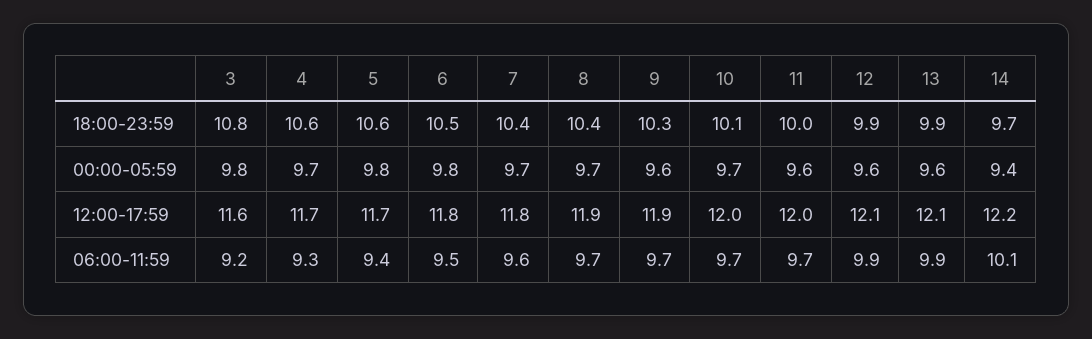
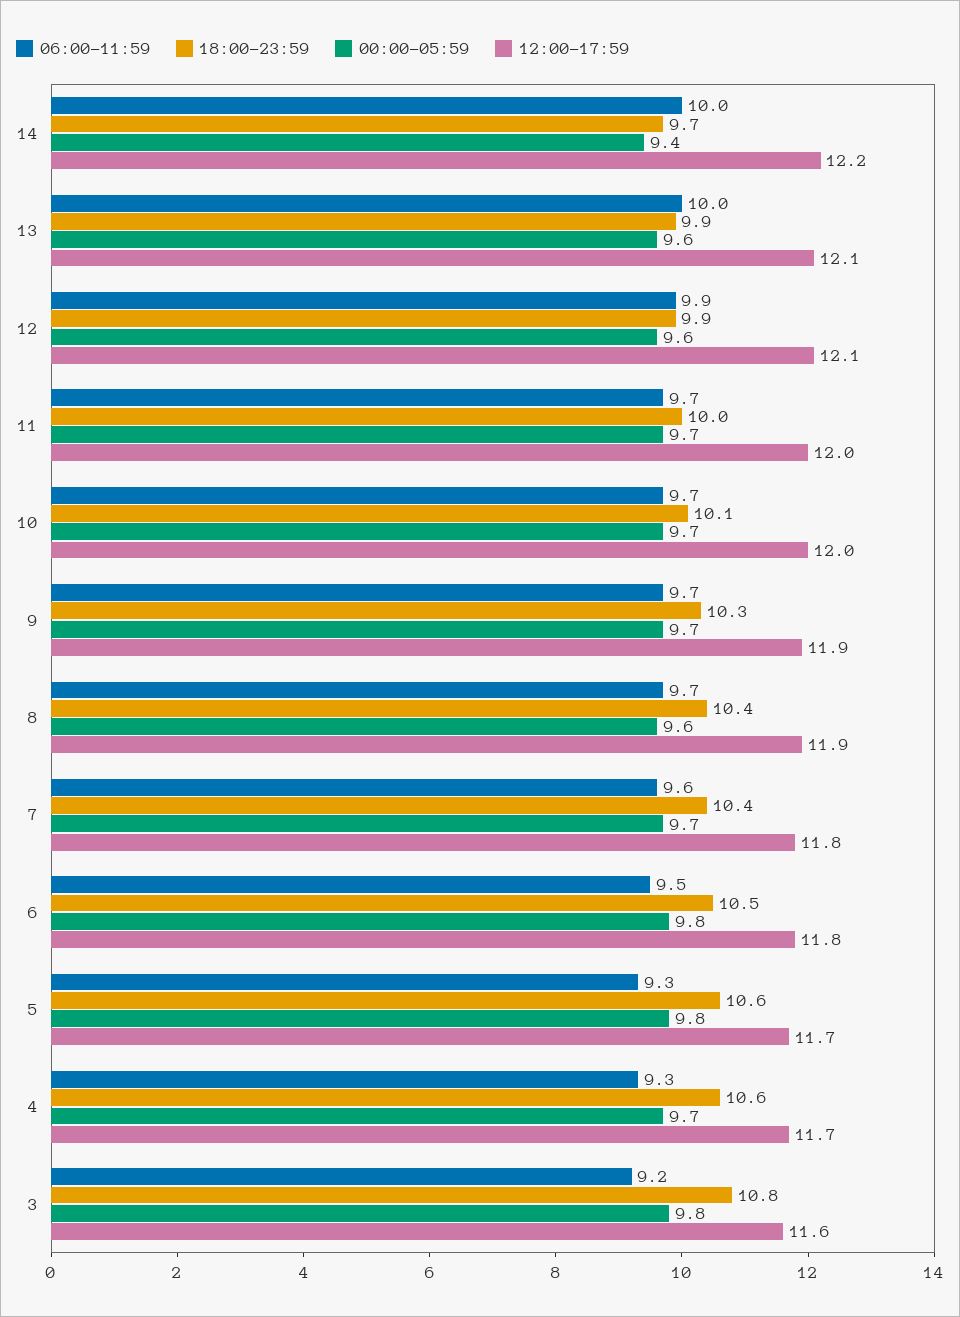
  {
    "18:00-23:59": {
      "3": 10.8,
      "4": 10.6,
      "5": 10.6,
      "6": 10.5,
      "7": 10.4,
      "8": 10.4,
      "9": 10.3,
      "10": 10.1,
      "11": 10,
      "12": 9.9,
      "13": 9.9,
      "14": 9.7
    },
    "00:00-05:59": {
      "3": 9.8,
      "4": 9.7,
      "5": 9.8,
      "6": 9.8,
      "7": 9.7,
-     "8": 9.7,
+     "8": 9.6,
-     "9": 9.6,
+     "9": 9.7,
      "10": 9.7,
-     "11": 9.6,
+     "11": 9.7,
      "12": 9.6,
      "13": 9.6,
      "14": 9.4
    },
    "12:00-17:59": {
      "3": 11.6,
      "4": 11.7,
      "5": 11.7,
      "6": 11.8,
      "7": 11.8,
      "8": 11.9,
      "9": 11.9,
      "10": 12,
      "11": 12,
      "12": 12.1,
      "13": 12.1,
      "14": 12.2
    },
    "06:00-11:59": {
      "3": 9.2,
      "4": 9.3,
-     "5": 9.4,
+     "5": 9.3,
      "6": 9.5,
      "7": 9.6,
      "8": 9.7,
      "9": 9.7,
      "10": 9.7,
      "11": 9.7,
      "12": 9.9,
-     "13": 9.9,
+     "13": 10,
-     "14": 10.1
+     "14": 10
    }
  }

